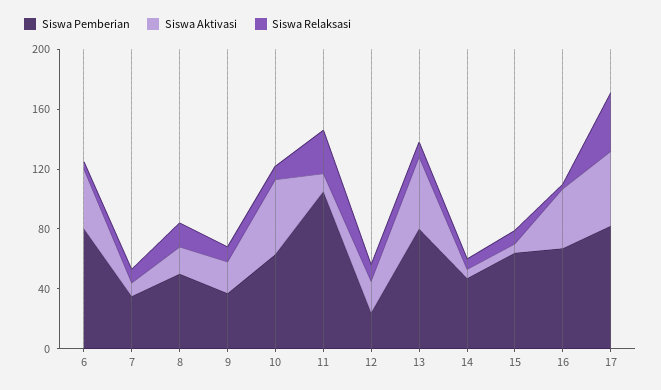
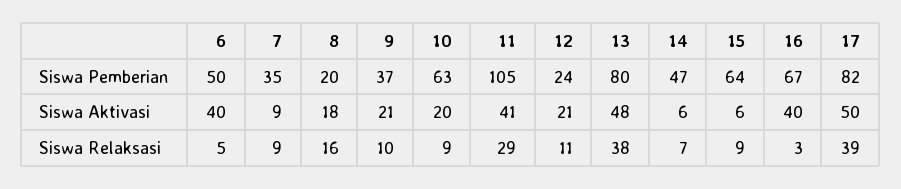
  {
    "Siswa Pemberian": {
-     "6": 80,
+     "6": 50,
      "7": 35,
-     "8": 50,
+     "8": 20,
      "9": 37,
      "10": 63,
      "11": 105,
      "12": 24,
      "13": 80,
      "14": 47,
      "15": 64,
      "16": 67,
      "17": 82
    },
    "Siswa Aktivasi": {
      "6": 40,
      "7": 9,
      "8": 18,
      "9": 21,
-     "10": 50,
+     "10": 20,
-     "11": 10,
+     "11": 41,
      "12": 21,
      "13": 48,
      "14": 6,
      "15": 6,
      "16": 40,
      "17": 50
    },
    "Siswa Relaksasi": {
      "6": 5,
      "7": 9,
      "8": 16,
      "9": 10,
      "10": 9,
      "11": 29,
      "12": 11,
-     "13": 10,
+     "13": 38,
      "14": 7,
      "15": 9,
      "16": 3,
      "17": 39
    }
  }

